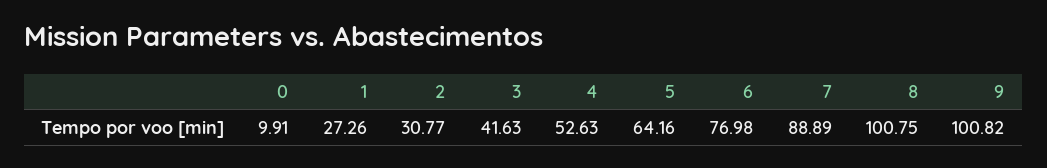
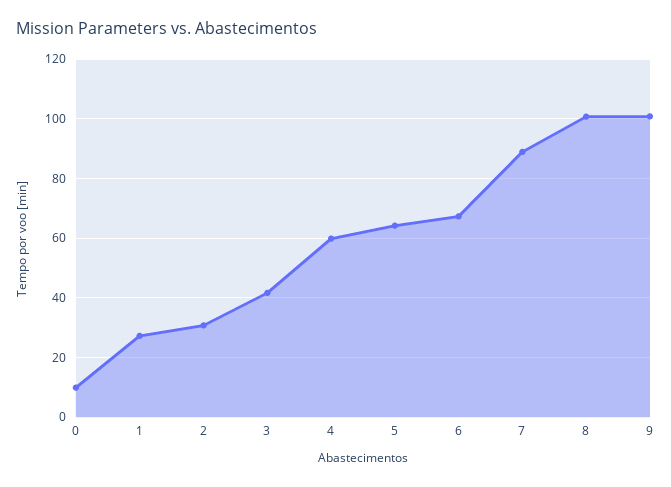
  {
    "0": 9.91,
    "1": 27.26,
    "2": 30.77,
    "3": 41.63,
-   "4": 52.63,
+   "4": 60,
    "5": 64.16,
-   "6": 76.98,
+   "6": 67.5,
    "7": 88.89,
    "8": 100.75,
    "9": 100.82
  }

